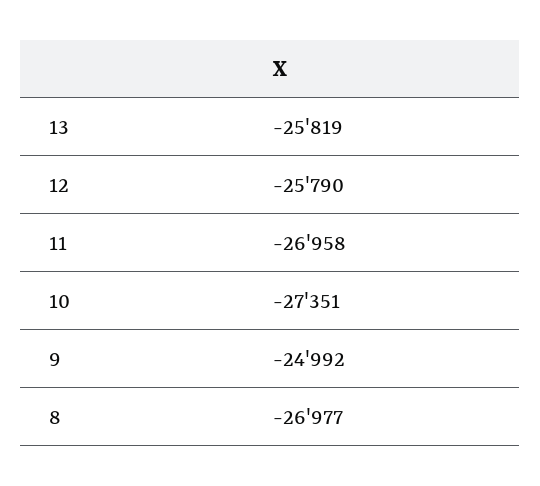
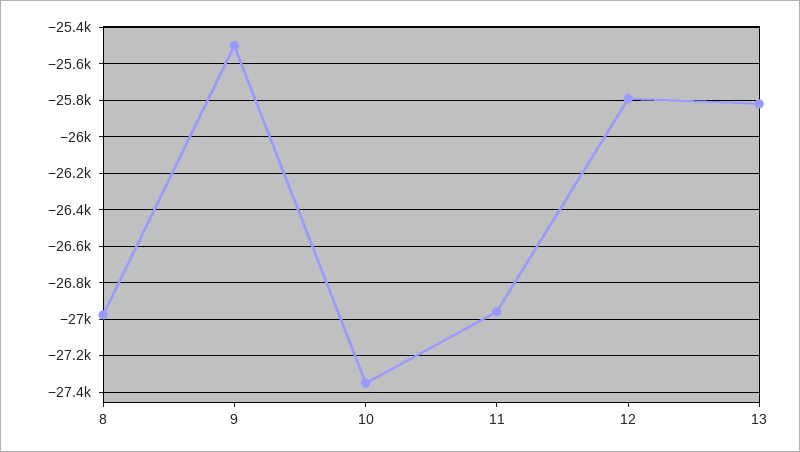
  {
    "13": -25819,
    "12": -25790,
    "11": -26958,
    "10": -27351,
-   "9": -24992,
+   "9": -25500,
    "8": -26977
  }

